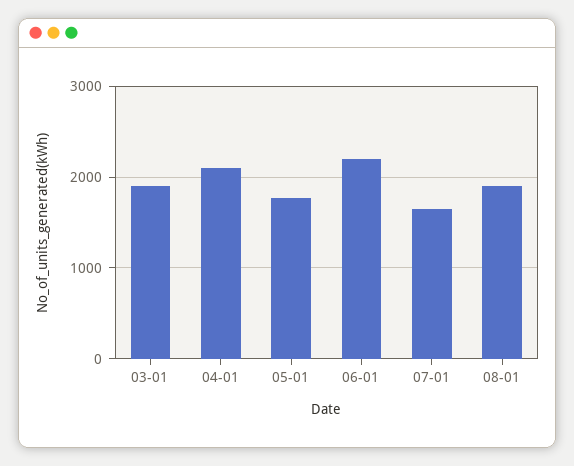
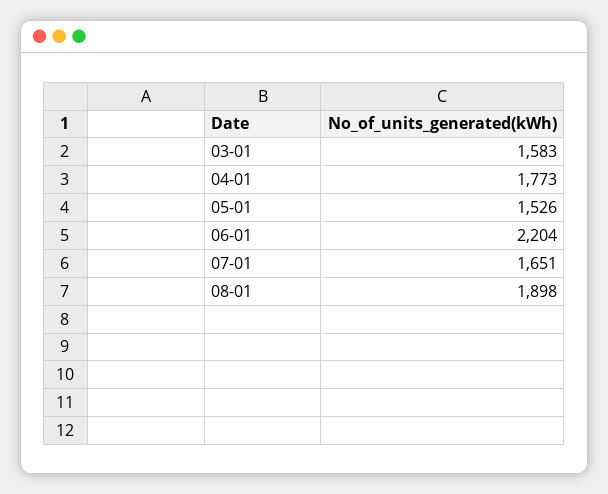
  {
-   "03-01": 1900,
+   "03-01": 1583,
-   "04-01": 2100,
+   "04-01": 1773,
-   "05-01": 1800,
+   "05-01": 1526,
    "06-01": 2204,
    "07-01": 1651,
    "08-01": 1898
  }

